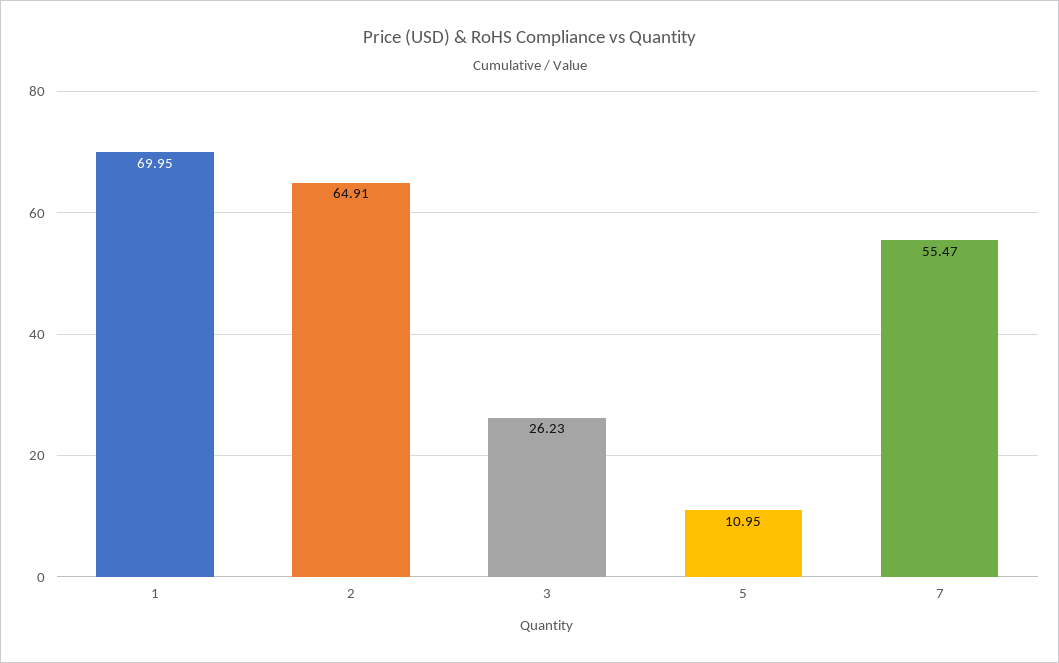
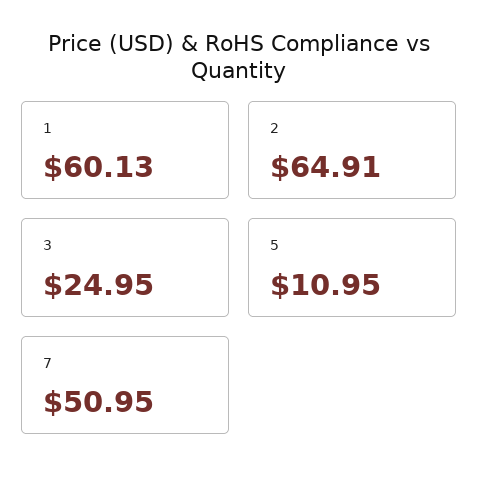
  {
-   "1": 69.95,
+   "1": 60.13,
    "2": 64.91,
-   "3": 26.23,
+   "3": 24.95,
    "5": 10.95,
-   "7": 55.47
+   "7": 50.95
  }

